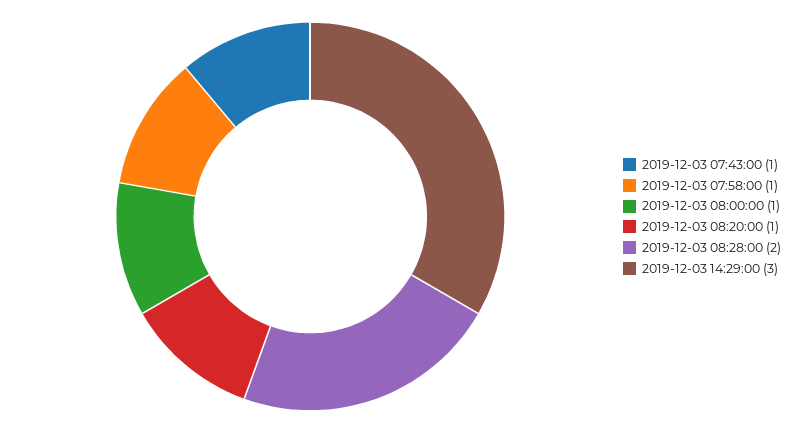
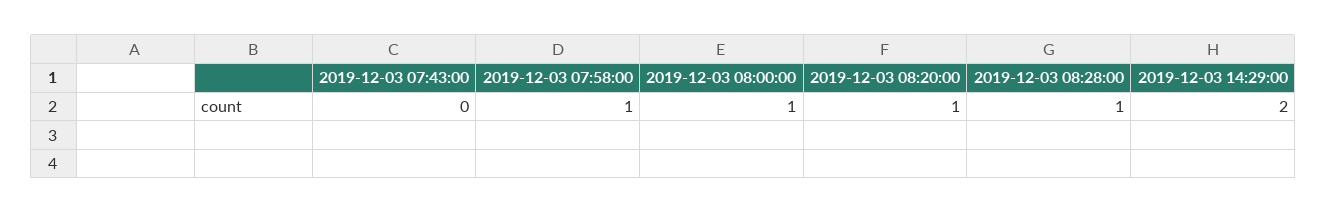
  {
-   "2019-12-03 07:43:00": 1,
+   "2019-12-03 07:43:00": 0,
    "2019-12-03 07:58:00": 1,
    "2019-12-03 08:00:00": 1,
    "2019-12-03 08:20:00": 1,
-   "2019-12-03 08:28:00": 2,
+   "2019-12-03 08:28:00": 1,
-   "2019-12-03 14:29:00": 3
+   "2019-12-03 14:29:00": 2
  }

